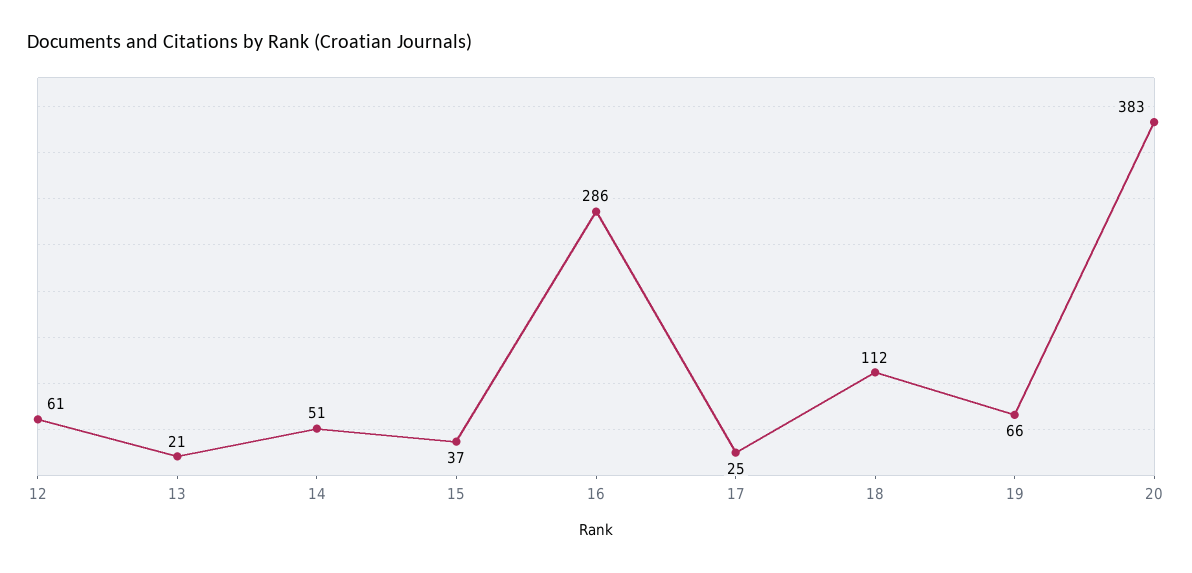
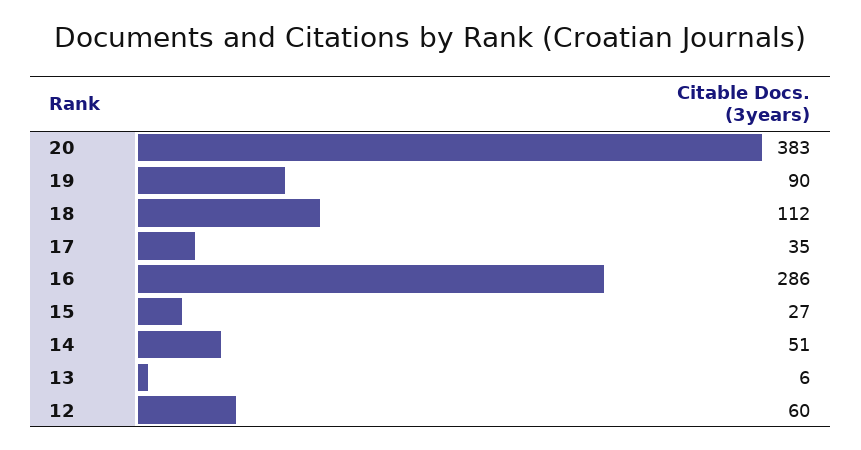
  {
-   "12": 61,
+   "12": 60,
-   "13": 21,
+   "13": 6,
    "14": 51,
-   "15": 37,
+   "15": 27,
    "16": 286,
-   "17": 25,
+   "17": 35,
    "18": 112,
-   "19": 66,
+   "19": 90,
    "20": 383
  }

